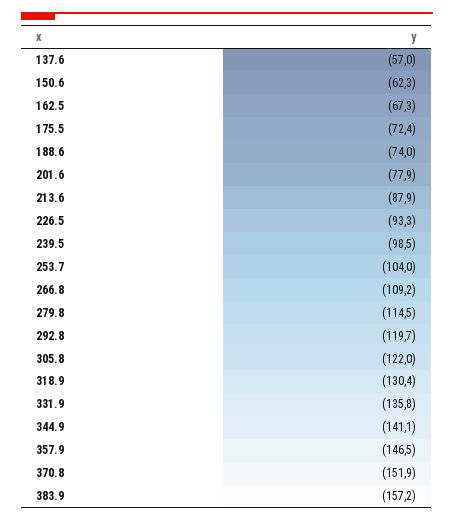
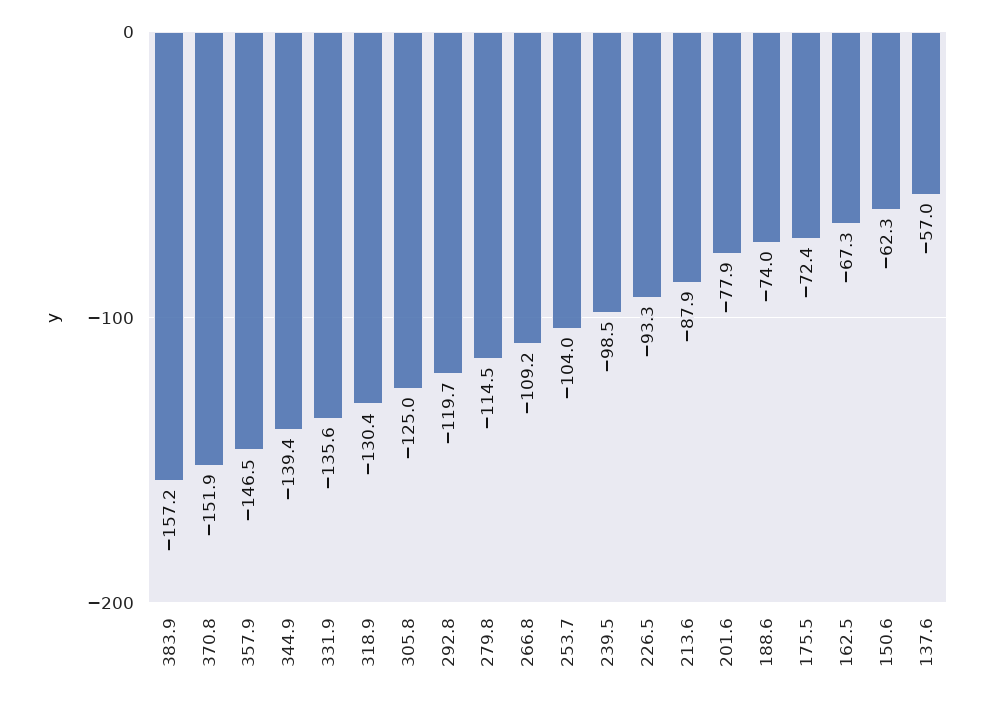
  {
    "137.6": -57,
    "150.6": -62.3,
    "162.5": -67.3,
    "175.5": -72.4,
    "188.6": -74,
    "201.6": -77.9,
    "213.6": -87.9,
    "226.5": -93.3,
    "239.5": -98.5,
    "253.7": -104,
    "266.8": -109.2,
    "279.8": -114.5,
    "292.8": -119.7,
-   "305.8": -122,
+   "305.8": -125,
    "318.9": -130.4,
-   "331.9": -135.8,
+   "331.9": -135.6,
-   "344.9": -141.1,
+   "344.9": -139.4,
    "357.9": -146.5,
    "370.8": -151.9,
    "383.9": -157.2
  }

